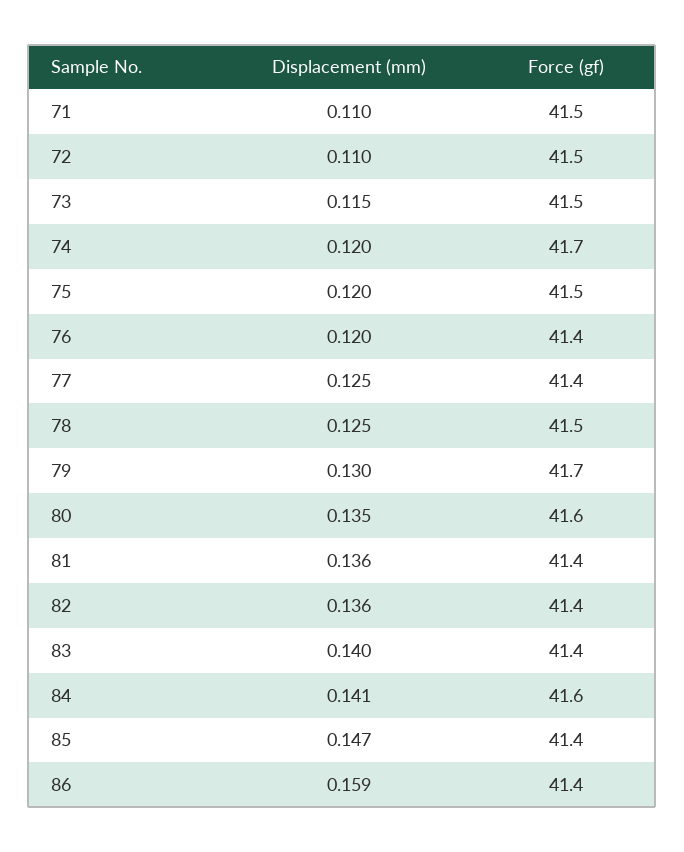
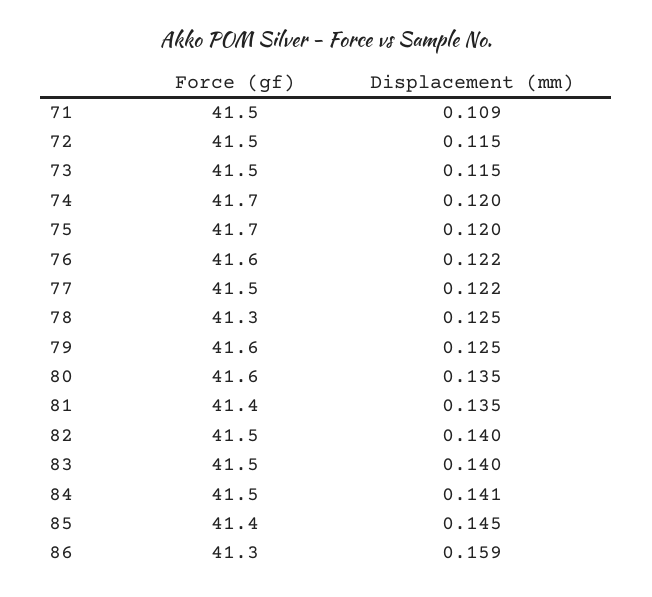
  {
    "Displacement (mm)": {
-     "71": 0.11,
+     "71": 0.109,
-     "72": 0.11,
+     "72": 0.115,
      "73": 0.115,
      "74": 0.12,
      "75": 0.12,
-     "76": 0.12,
+     "76": 0.122,
-     "77": 0.125,
+     "77": 0.122,
      "78": 0.125,
-     "79": 0.13,
+     "79": 0.125,
      "80": 0.135,
-     "81": 0.136,
+     "81": 0.135,
-     "82": 0.136,
+     "82": 0.14,
      "83": 0.14,
      "84": 0.141,
-     "85": 0.147,
+     "85": 0.145,
      "86": 0.159
    },
    "Force (gf)": {
      "71": 41.5,
      "72": 41.5,
      "73": 41.5,
      "74": 41.7,
-     "75": 41.5,
+     "75": 41.7,
-     "76": 41.4,
+     "76": 41.6,
-     "77": 41.4,
+     "77": 41.5,
-     "78": 41.5,
+     "78": 41.3,
-     "79": 41.7,
+     "79": 41.6,
      "80": 41.6,
      "81": 41.4,
-     "82": 41.4,
+     "82": 41.5,
-     "83": 41.4,
+     "83": 41.5,
-     "84": 41.6,
+     "84": 41.5,
      "85": 41.4,
-     "86": 41.4
+     "86": 41.3
    }
  }

